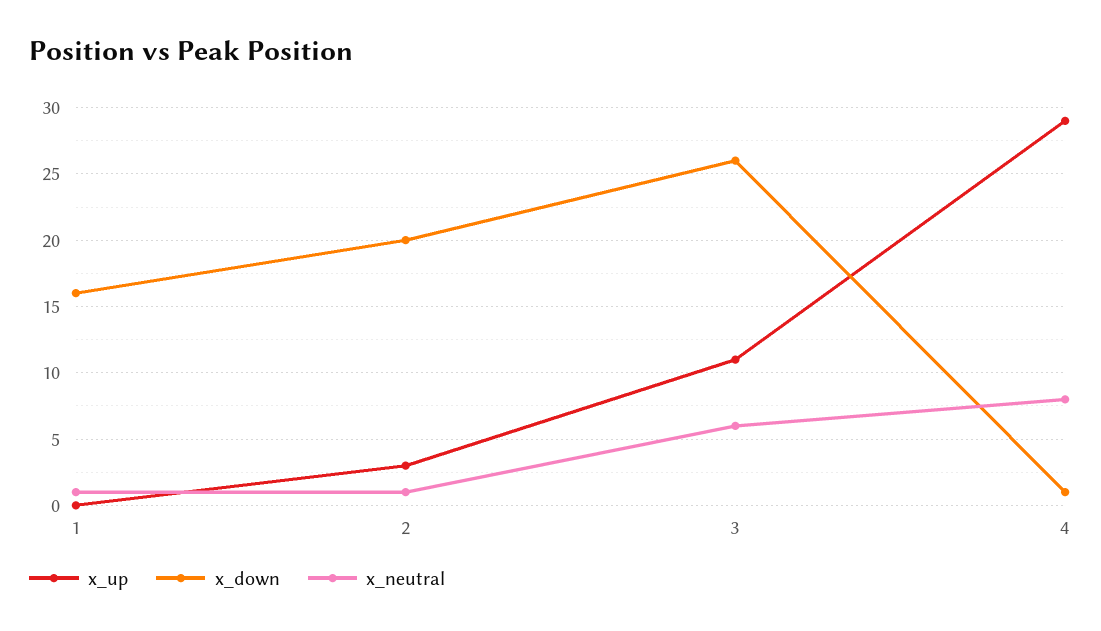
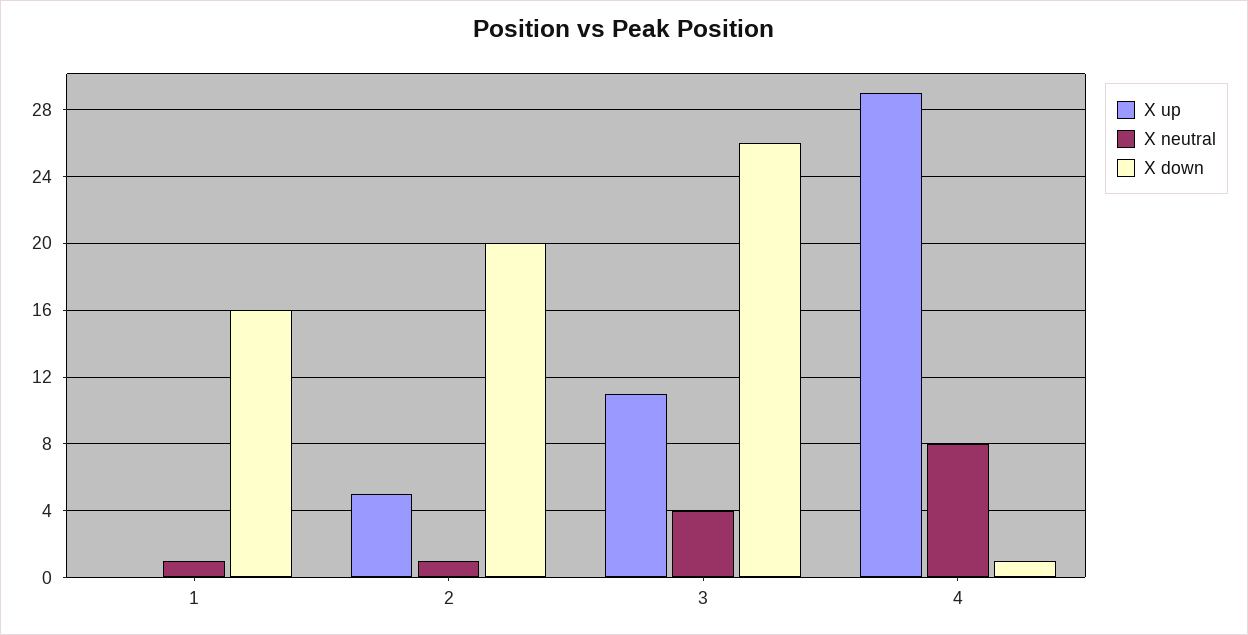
  {
    "x_up": {
      "1": 0,
-     "2": 3,
+     "2": 5,
      "3": 11,
      "4": 29
    },
    "x_down": {
      "1": 16,
      "2": 20,
      "3": 26,
      "4": 1
    },
    "x_neutral": {
      "1": 1,
      "2": 1,
-     "3": 6,
+     "3": 4,
      "4": 8
    }
  }

